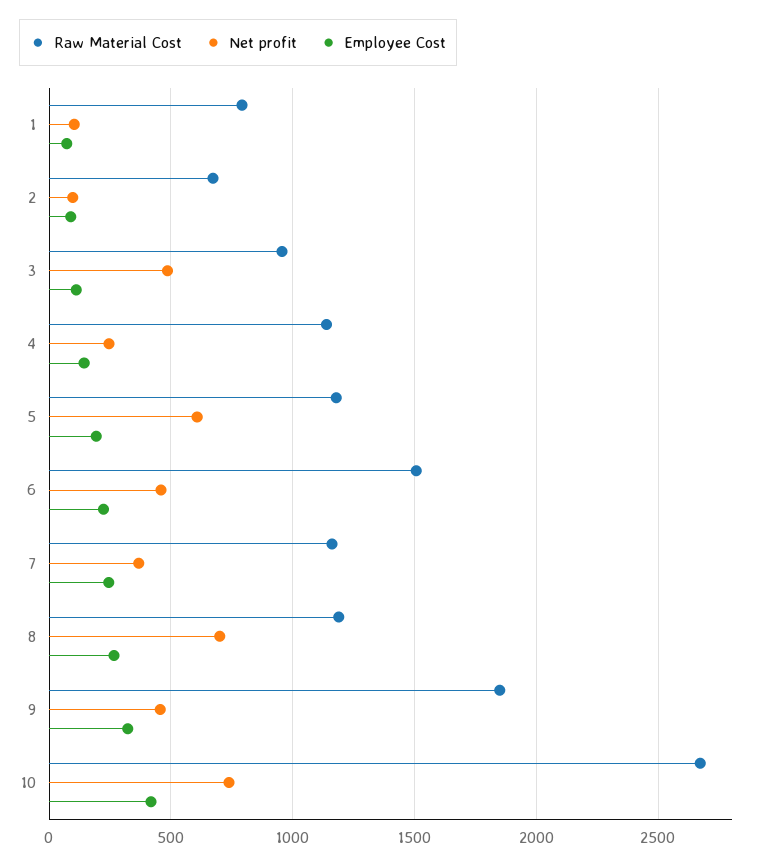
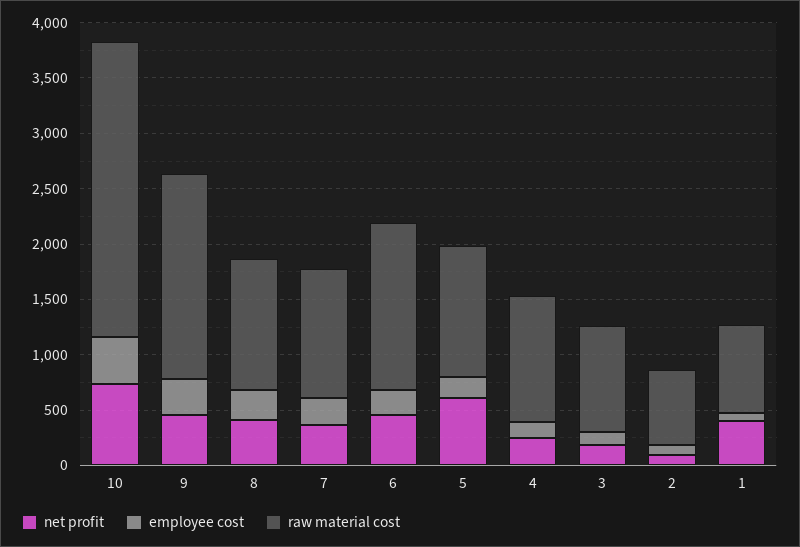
  {
    "Raw Material Cost": {
      "1": 800,
      "2": 650,
      "3": 950,
      "4": 1150,
      "5": 1200,
      "6": 1500,
      "7": 1150,
      "8": 1200,
      "9": 1850,
      "10": 2650
    },
    "Net profit": {
-     "1": 100,
+     "1": 400,
      "2": 100,
-     "3": 500,
+     "3": 200,
      "4": 250,
      "5": 600,
      "6": 450,
      "7": 350,
-     "8": 700,
+     "8": 400,
      "9": 450,
      "10": 750
    },
    "Employee Cost": {
      "1": 50,
      "2": 100,
      "3": 100,
      "4": 150,
      "5": 200,
      "6": 200,
      "7": 250,
      "8": 250,
      "9": 300,
      "10": 400
    }
  }

